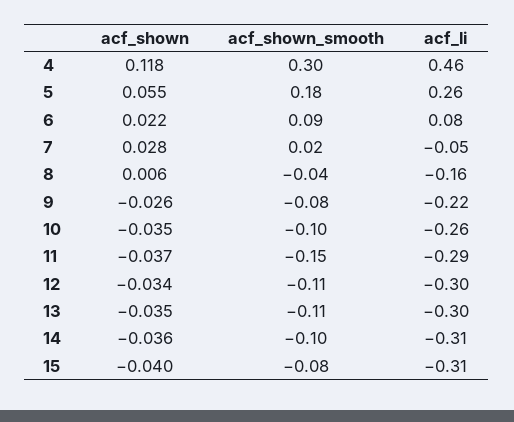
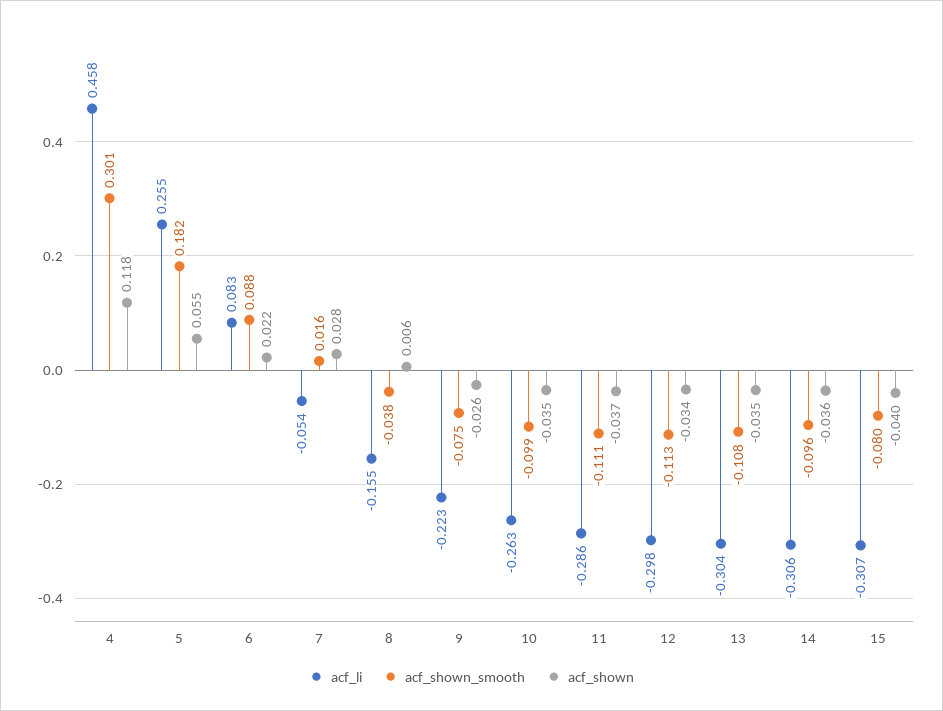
  {
    "acf_shown": {
      "4": 0.118,
      "5": 0.055,
      "6": 0.022,
      "7": 0.028,
      "8": 0.006,
      "9": -0.026,
      "10": -0.035,
      "11": -0.037,
      "12": -0.034,
      "13": -0.035,
      "14": -0.036,
      "15": -0.04
    },
    "acf_shown_smooth": {
      "4": 0.301,
      "5": 0.182,
      "6": 0.088,
      "7": 0.016,
      "8": -0.038,
      "9": -0.075,
      "10": -0.099,
-     "11": -0.15,
+     "11": -0.111,
      "12": -0.113,
      "13": -0.108,
      "14": -0.096,
      "15": -0.08
    },
    "acf_li": {
      "4": 0.458,
      "5": 0.255,
      "6": 0.083,
      "7": -0.054,
      "8": -0.155,
      "9": -0.223,
      "10": -0.263,
      "11": -0.286,
      "12": -0.298,
      "13": -0.304,
      "14": -0.306,
      "15": -0.307
    }
  }

